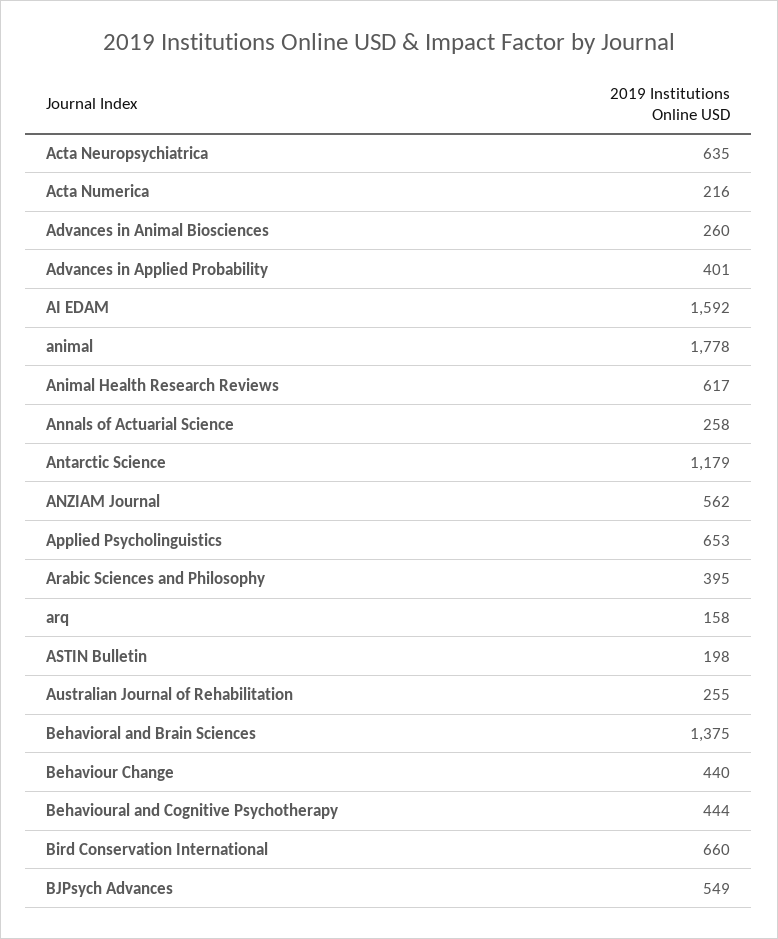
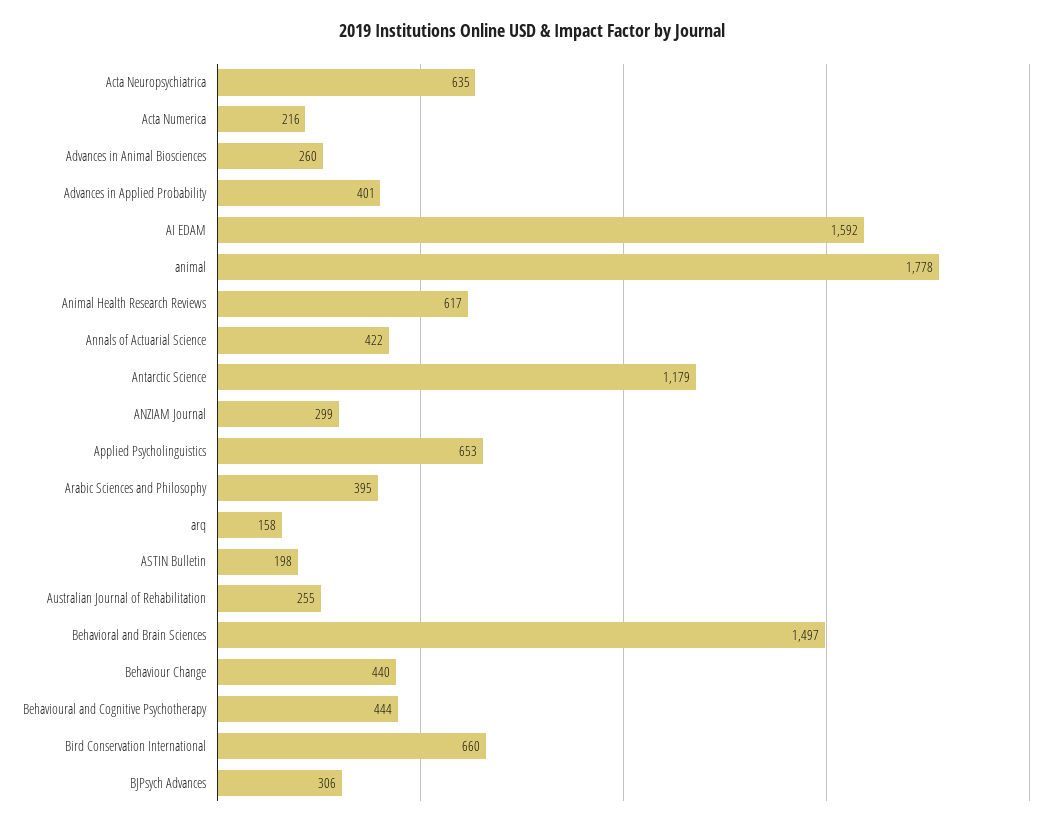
  {
    "Acta Neuropsychiatrica": 635,
    "Acta Numerica": 216,
    "Advances in Animal Biosciences": 260,
    "Advances in Applied Probability": 401,
    "AI EDAM": 1592,
    "animal": 1778,
    "Animal Health Research Reviews": 617,
-   "Annals of Actuarial Science": 258,
+   "Annals of Actuarial Science": 422,
    "Antarctic Science": 1179,
-   "ANZIAM Journal": 562,
+   "ANZIAM Journal": 299,
    "Applied Psycholinguistics": 653,
    "Arabic Sciences and Philosophy": 395,
    "arq": 158,
    "ASTIN Bulletin": 198,
    "Australian Journal of Rehabilitation": 255,
-   "Behavioral and Brain Sciences": 1375,
+   "Behavioral and Brain Sciences": 1497,
    "Behaviour Change": 440,
    "Behavioural and Cognitive Psychotherapy": 444,
    "Bird Conservation International": 660,
-   "BJPsych Advances": 549
+   "BJPsych Advances": 306
  }

